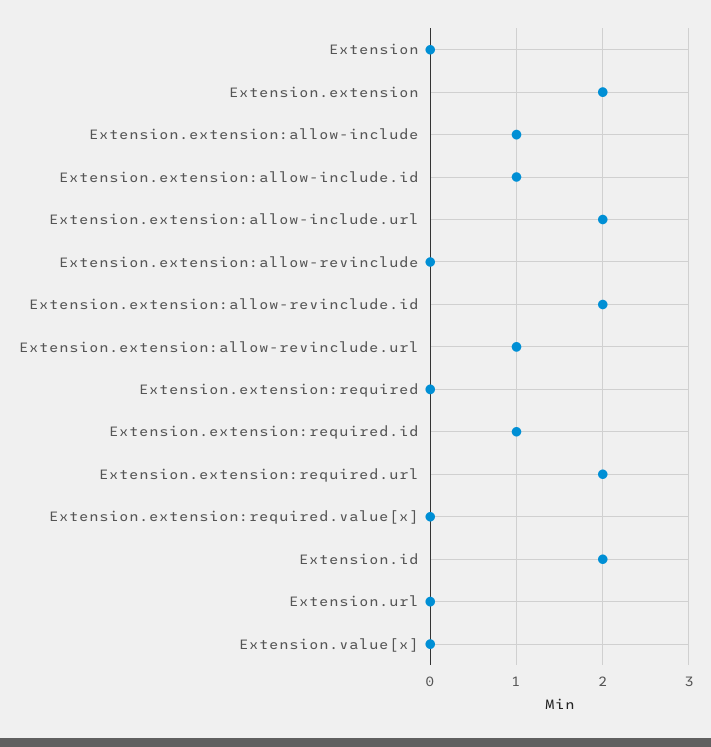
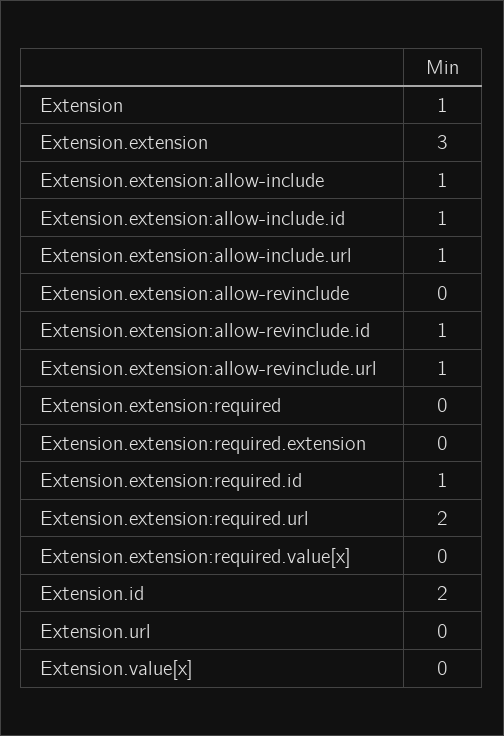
  {
-   "Extension": 0,
+   "Extension": 1,
-   "Extension.extension": 2,
+   "Extension.extension": 3,
    "Extension.extension:allow-include": 1,
    "Extension.extension:allow-include.id": 1,
-   "Extension.extension:allow-include.url": 2,
+   "Extension.extension:allow-include.url": 1,
    "Extension.extension:allow-revinclude": 0,
-   "Extension.extension:allow-revinclude.id": 2,
+   "Extension.extension:allow-revinclude.id": 1,
    "Extension.extension:allow-revinclude.url": 1,
    "Extension.extension:required": 0,
    "Extension.extension:required.id": 1,
    "Extension.extension:required.url": 2,
    "Extension.extension:required.value[x]": 0,
    "Extension.id": 2,
    "Extension.url": 0,
-   "Extension.value[x]": 0
+   "Extension.value[x]": 0,
+   "Extension.extension:required.extension": 0
  }

